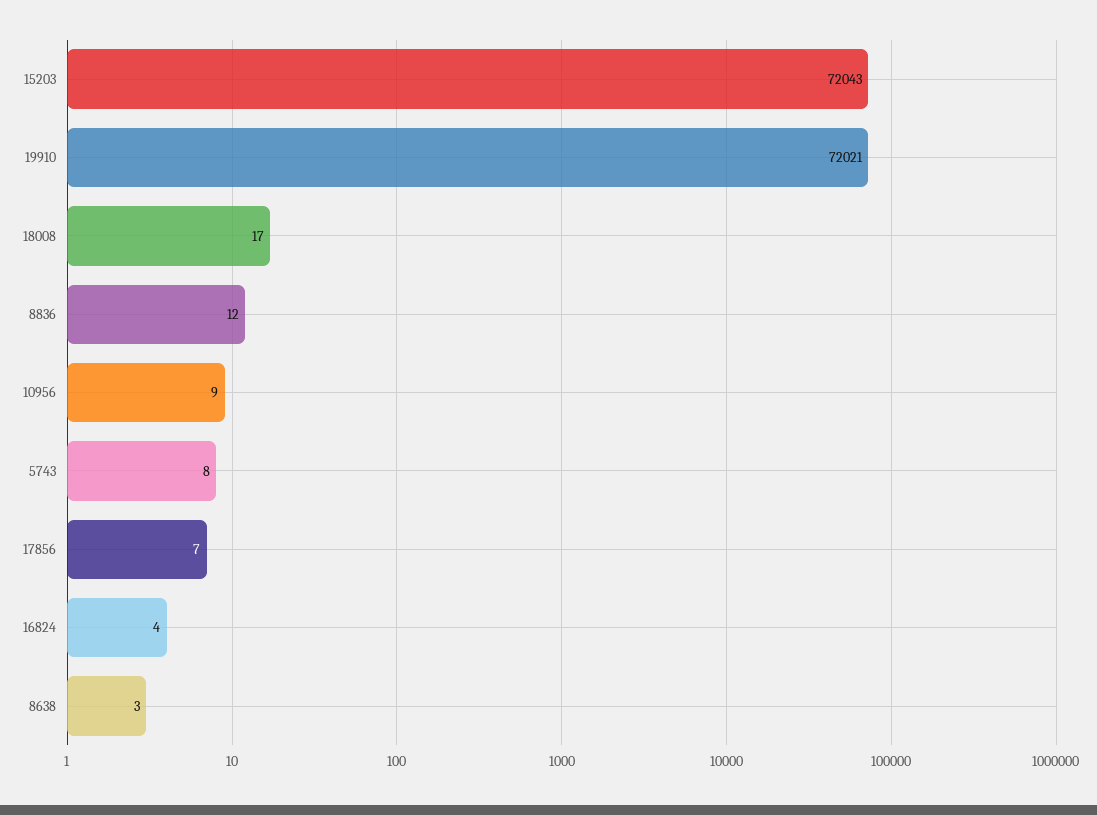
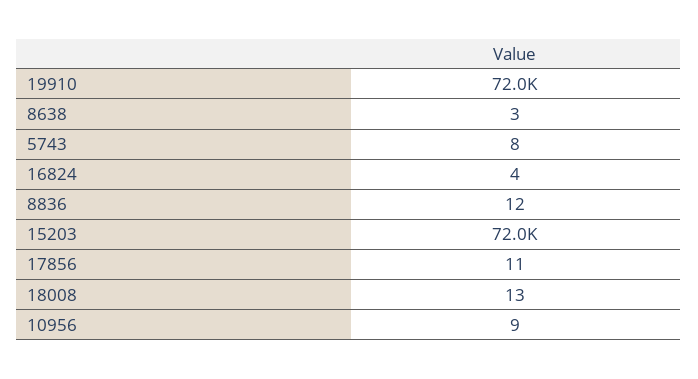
  {
    "15203": 72043,
    "19910": 72021,
-   "18008": 17,
+   "18008": 13,
    "8836": 12,
    "10956": 9,
    "5743": 8,
-   "17856": 7,
+   "17856": 11,
    "16824": 4,
    "8638": 3
  }

